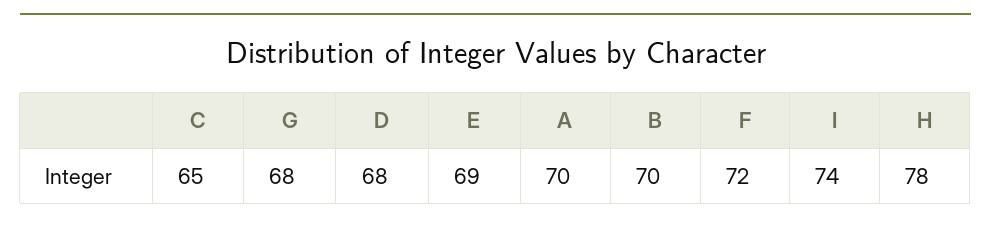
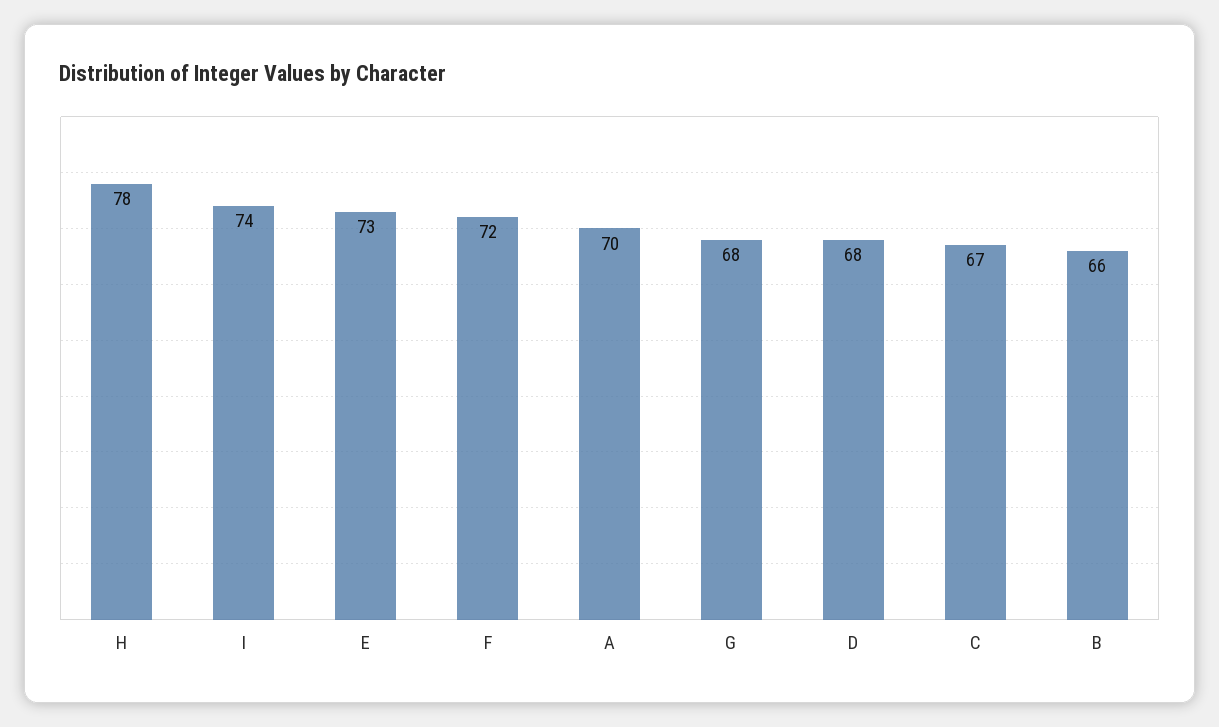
  {
-   "C": 65,
+   "C": 67,
    "G": 68,
    "D": 68,
-   "E": 69,
+   "E": 73,
    "A": 70,
-   "B": 70,
+   "B": 66,
    "F": 72,
    "I": 74,
    "H": 78
  }

